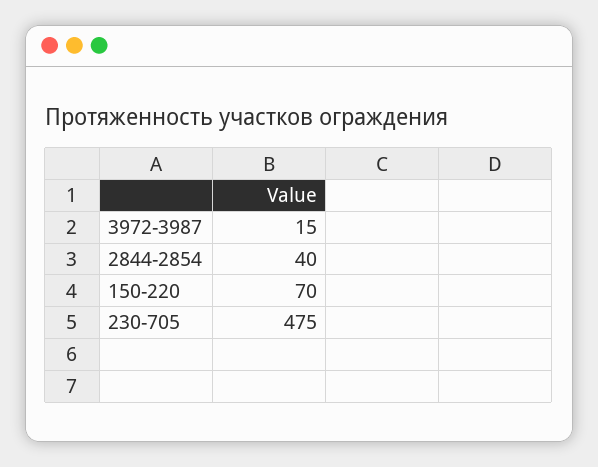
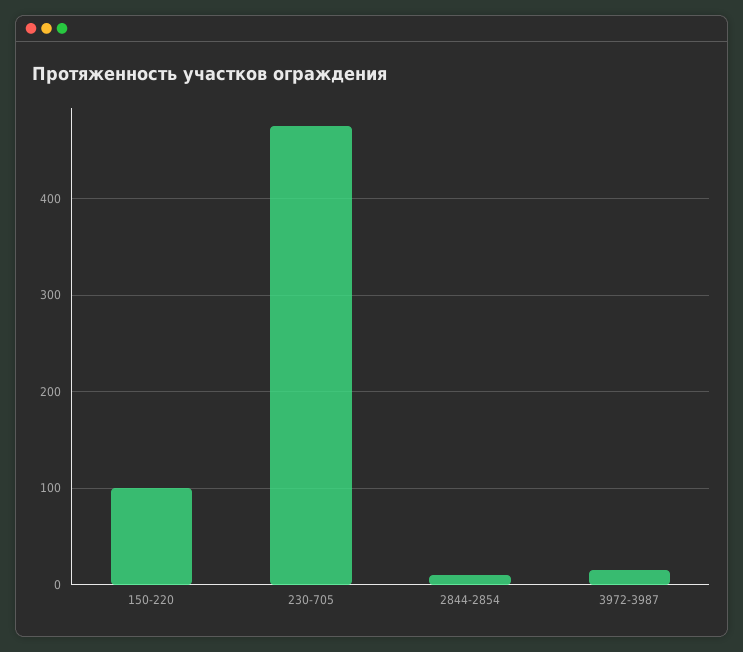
  {
    "3972-3987": 15,
-   "2844-2854": 40,
+   "2844-2854": 10,
-   "150-220": 70,
+   "150-220": 100,
    "230-705": 475
  }

